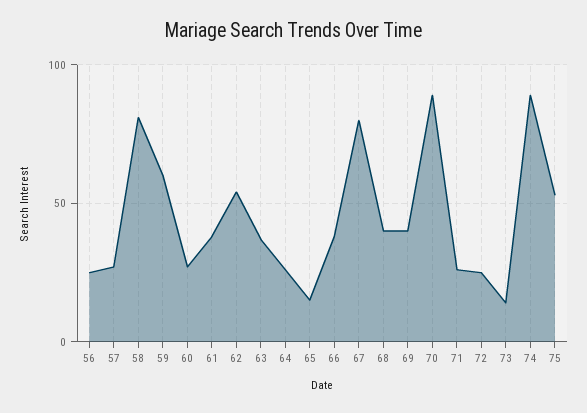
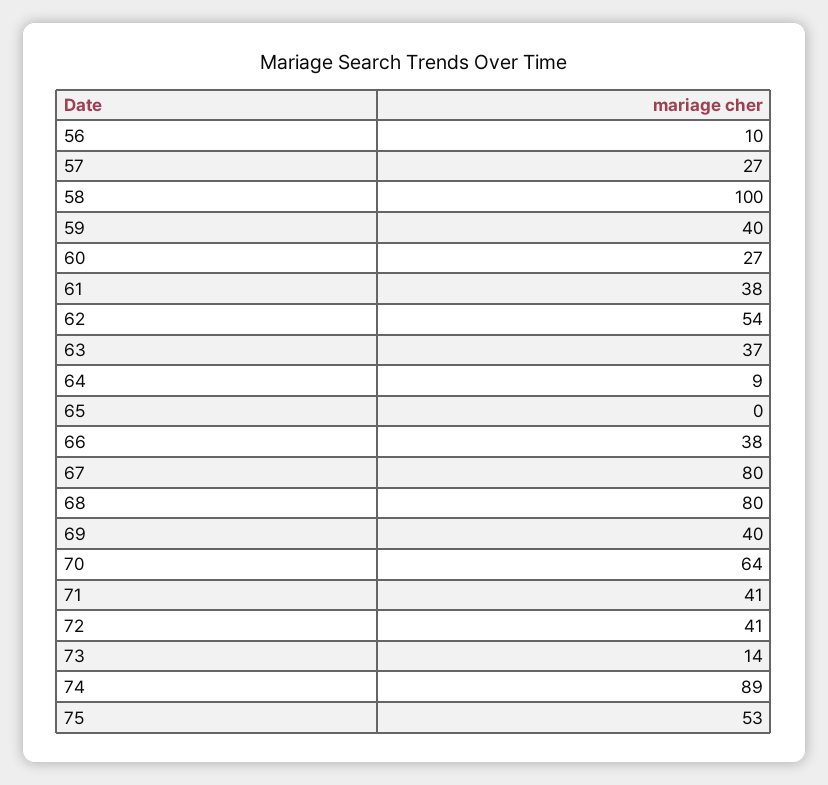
  {
-   "56": 25,
+   "56": 10,
    "57": 27,
-   "58": 80,
+   "58": 100,
-   "59": 60,
+   "59": 40,
    "60": 27,
    "61": 38,
    "62": 54,
    "63": 37,
-   "64": 25,
+   "64": 9,
-   "65": 15,
+   "65": 0,
    "66": 38,
    "67": 80,
-   "68": 40,
+   "68": 80,
    "69": 40,
-   "70": 90,
+   "70": 64,
-   "71": 25,
+   "71": 41,
-   "72": 25,
+   "72": 41,
    "73": 14,
    "74": 89,
    "75": 53
  }

